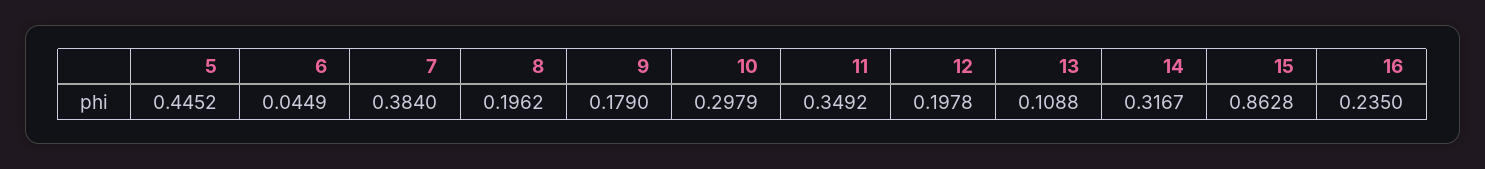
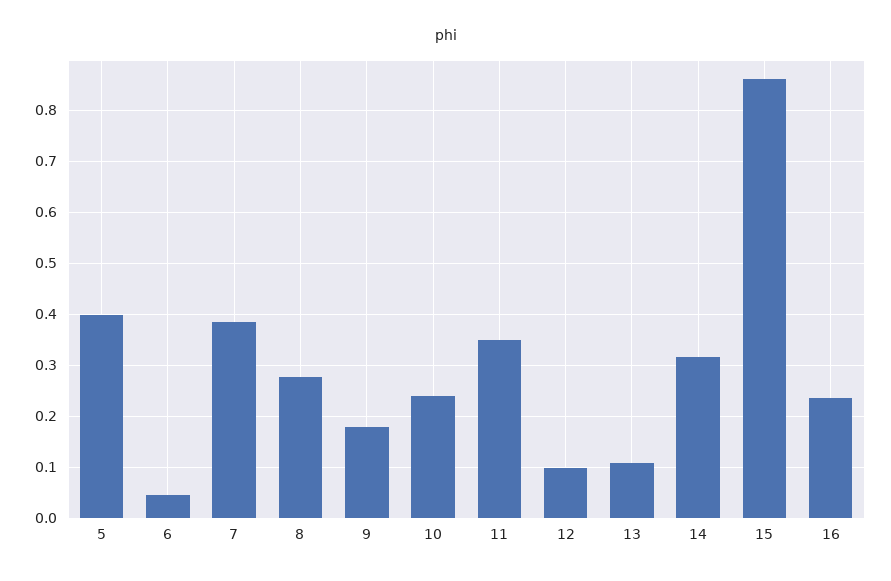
  {
-   "5": 0.4452,
+   "5": 0.4,
    "6": 0.0449,
    "7": 0.384,
-   "8": 0.1962,
+   "8": 0.28,
    "9": 0.179,
-   "10": 0.2979,
+   "10": 0.24,
    "11": 0.3492,
-   "12": 0.1978,
+   "12": 0.1,
    "13": 0.1088,
    "14": 0.3167,
    "15": 0.8628,
    "16": 0.235
  }

